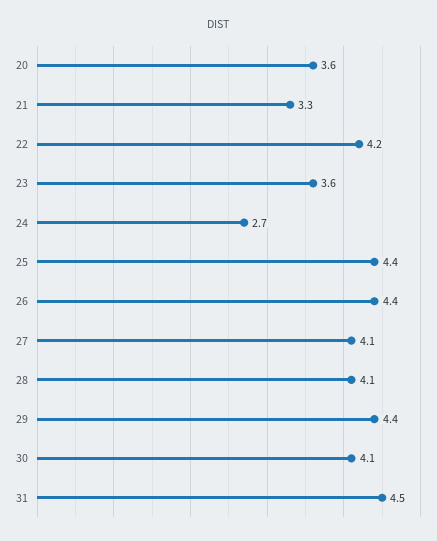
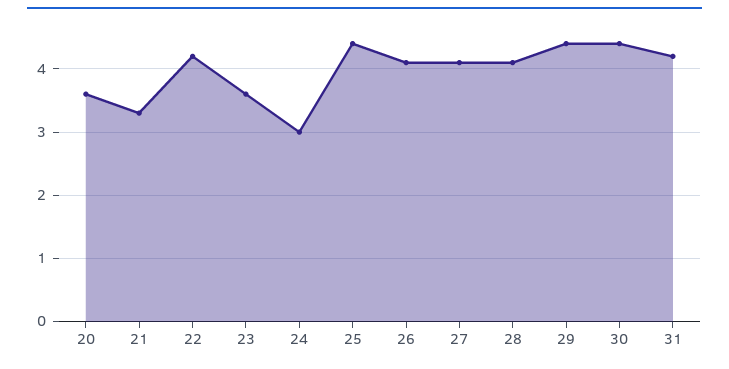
  {
    "20": 3.6,
    "21": 3.3,
    "22": 4.2,
    "23": 3.6,
-   "24": 2.7,
+   "24": 3,
    "25": 4.4,
-   "26": 4.4,
+   "26": 4.1,
    "27": 4.1,
    "28": 4.1,
    "29": 4.4,
-   "30": 4.1,
+   "30": 4.4,
-   "31": 4.5
+   "31": 4.2
  }

